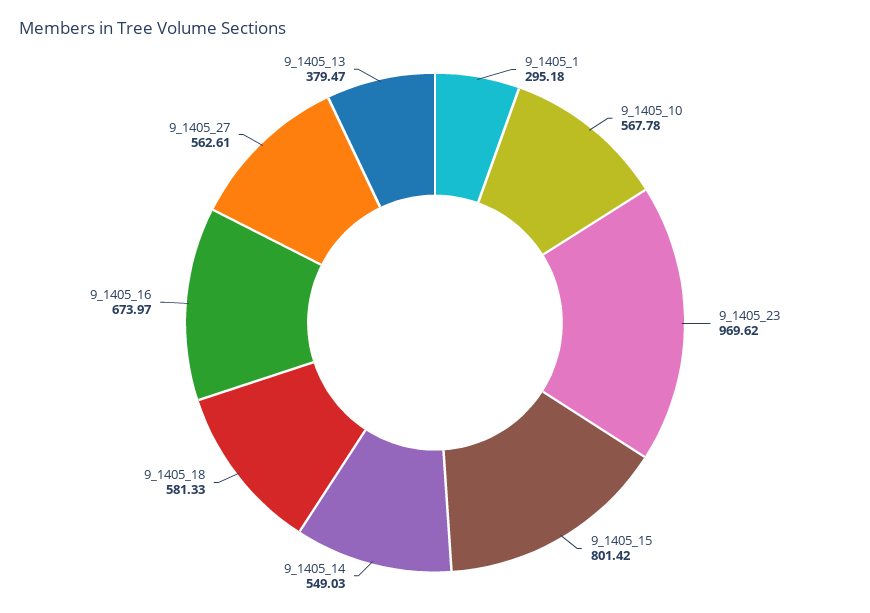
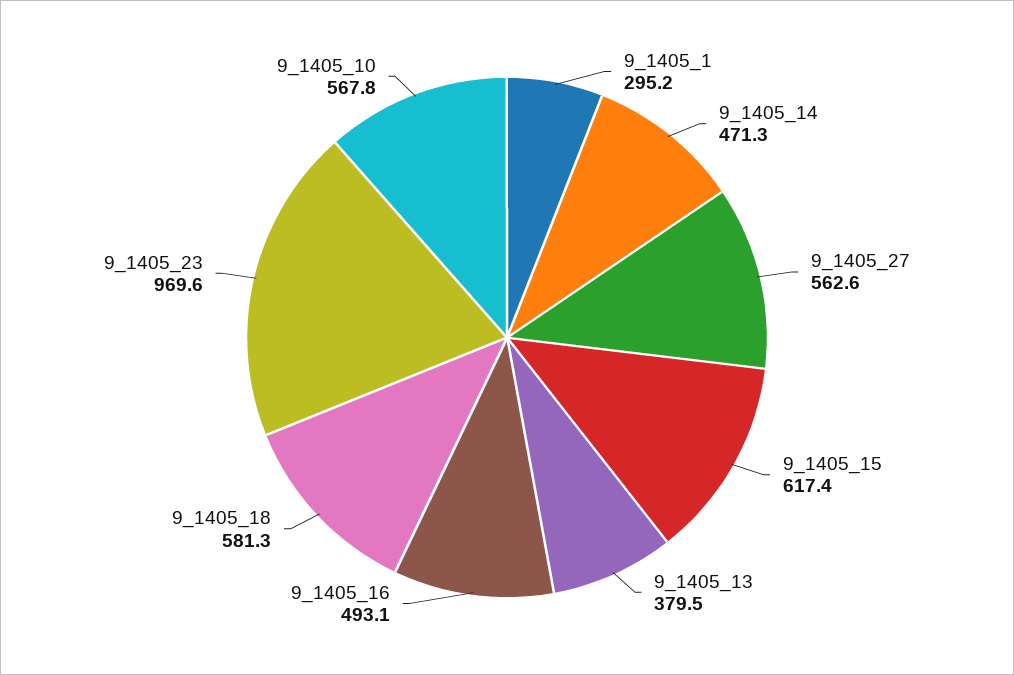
  {
    "9_1405_1": 295.18,
    "9_1405_10": 567.78,
    "9_1405_23": 969.62,
-   "9_1405_15": 801.42,
+   "9_1405_15": 617.4,
-   "9_1405_14": 549.03,
+   "9_1405_14": 471.3,
    "9_1405_18": 581.33,
-   "9_1405_16": 673.97,
+   "9_1405_16": 493.1,
    "9_1405_27": 562.61,
    "9_1405_13": 379.47
  }

